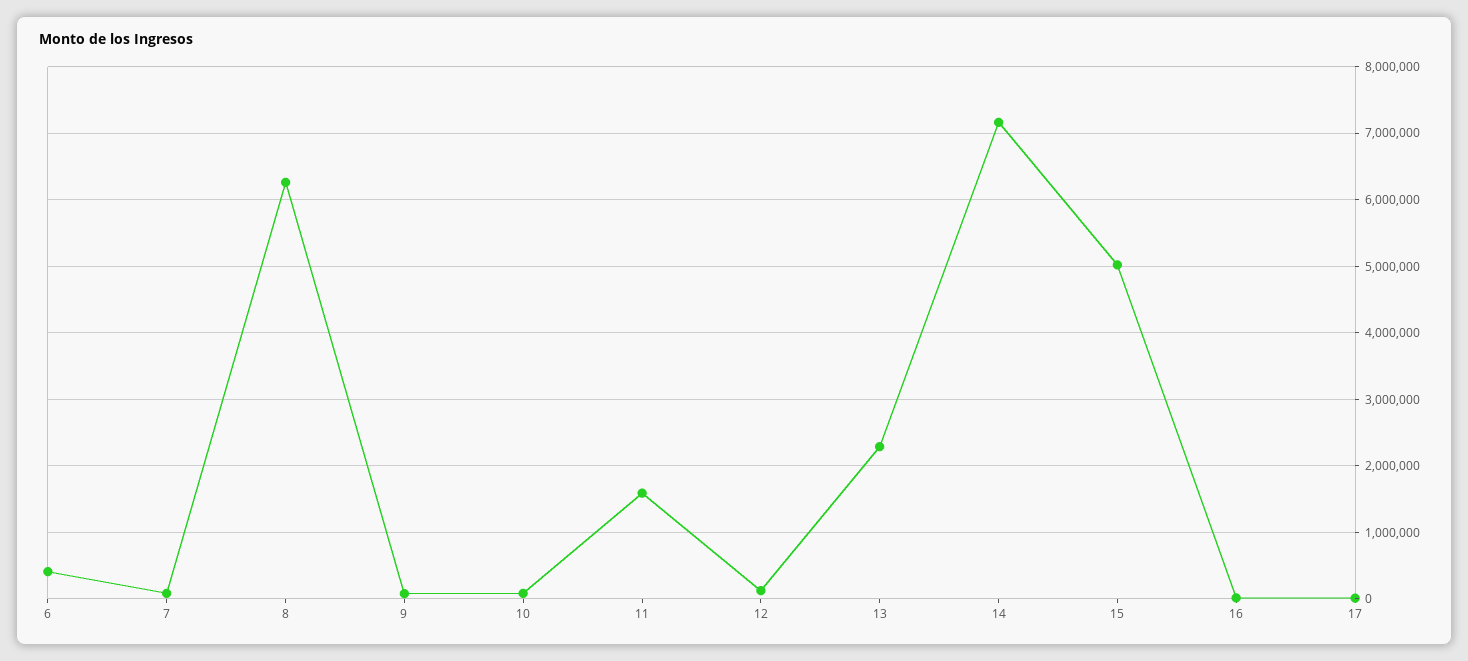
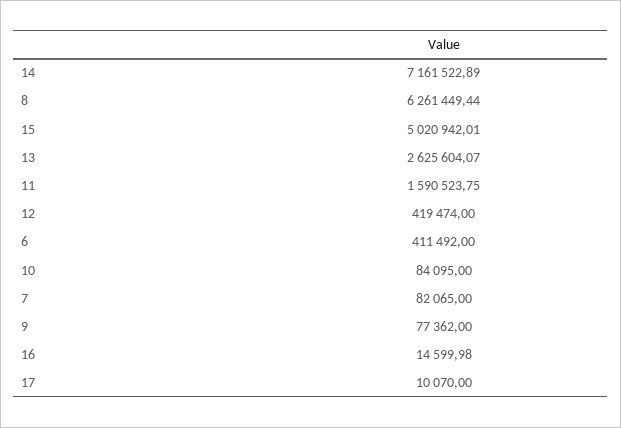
  {
    "6": 411492,
    "7": 82065,
    "8": 6261449.44,
    "9": 77362,
    "10": 84095,
    "11": 1590523.75,
-   "12": 100000,
+   "12": 419474,
-   "13": 2300000,
+   "13": 2625604.07,
    "14": 7161522.89,
    "15": 5020942.01,
    "16": 14599.98,
    "17": 10070
  }

